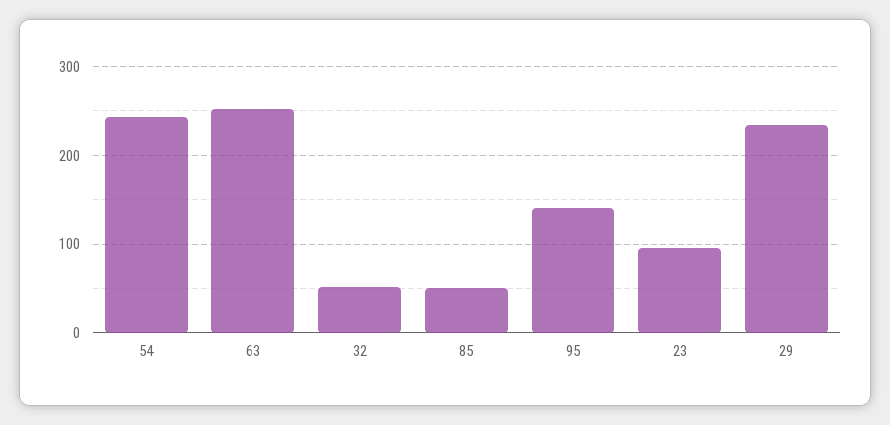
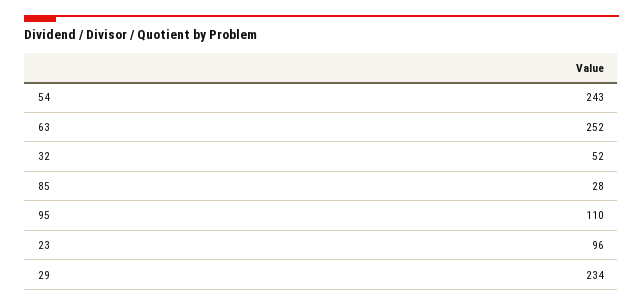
  {
    "54": 243,
    "63": 252,
    "32": 52,
-   "85": 50,
+   "85": 28,
-   "95": 140,
+   "95": 110,
    "23": 96,
    "29": 234
  }

